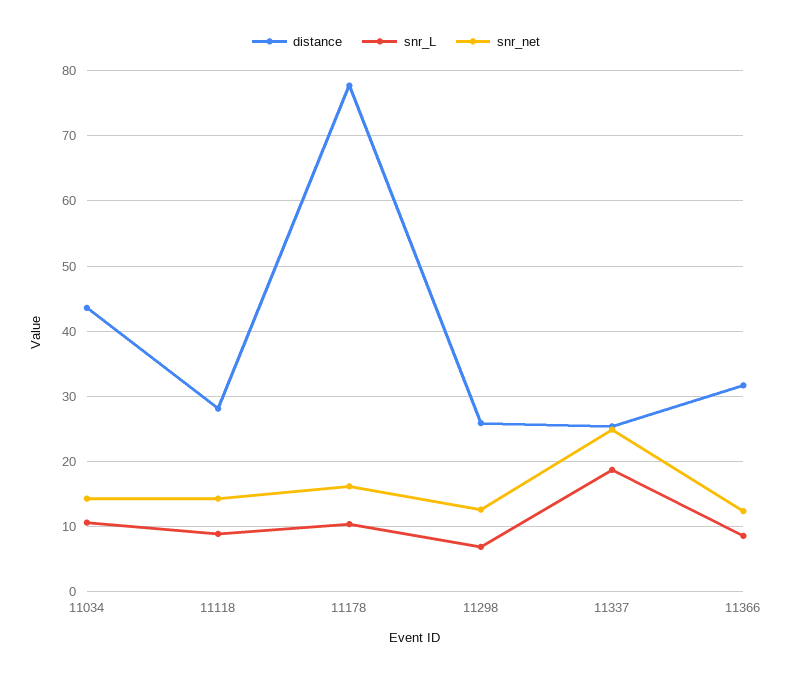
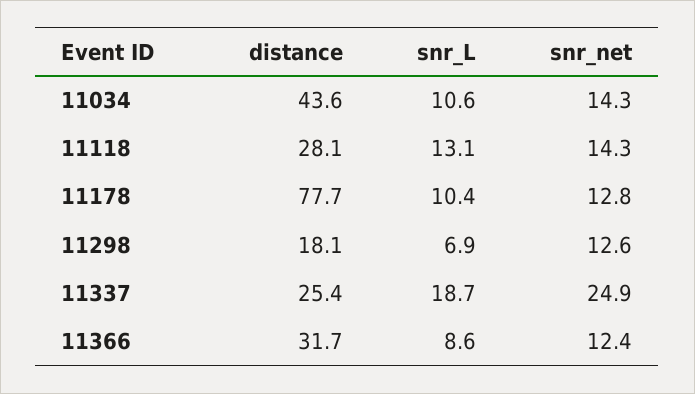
  {
    "distance": {
      "11034": 43.6,
      "11118": 28.1,
      "11178": 77.7,
-     "11298": 26,
+     "11298": 18.1,
      "11337": 25.4,
      "11366": 31.7
    },
    "snr_L": {
      "11034": 10.6,
-     "11118": 9,
+     "11118": 13.1,
      "11178": 10.4,
      "11298": 6.9,
      "11337": 18.7,
      "11366": 8.6
    },
    "snr_net": {
      "11034": 14.3,
      "11118": 14.3,
-     "11178": 16,
+     "11178": 12.8,
      "11298": 12.6,
      "11337": 24.9,
      "11366": 12.4
    }
  }

